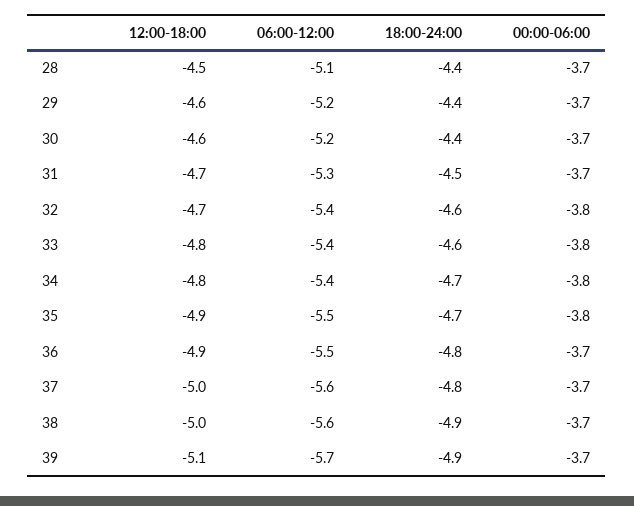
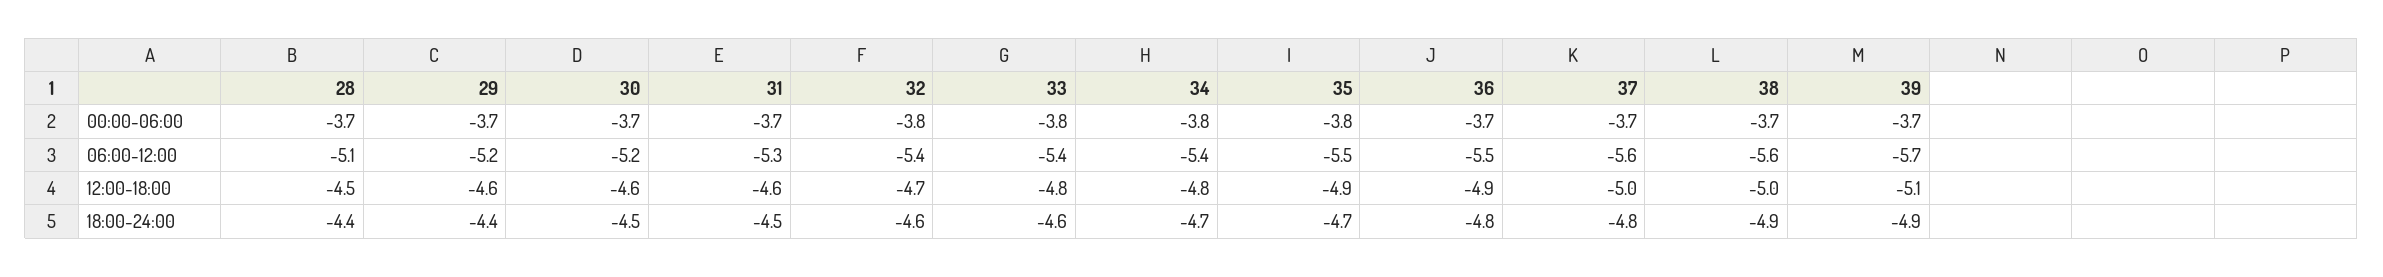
  {
    "12:00-18:00": {
      "28": -4.5,
      "29": -4.6,
      "30": -4.6,
-     "31": -4.7,
+     "31": -4.6,
      "32": -4.7,
      "33": -4.8,
      "34": -4.8,
      "35": -4.9,
      "36": -4.9,
      "37": -5,
      "38": -5,
      "39": -5.1
    },
    "06:00-12:00": {
      "28": -5.1,
      "29": -5.2,
      "30": -5.2,
      "31": -5.3,
      "32": -5.4,
      "33": -5.4,
      "34": -5.4,
      "35": -5.5,
      "36": -5.5,
      "37": -5.6,
      "38": -5.6,
      "39": -5.7
    },
    "18:00-24:00": {
      "28": -4.4,
      "29": -4.4,
-     "30": -4.4,
+     "30": -4.5,
      "31": -4.5,
      "32": -4.6,
      "33": -4.6,
      "34": -4.7,
      "35": -4.7,
      "36": -4.8,
      "37": -4.8,
      "38": -4.9,
      "39": -4.9
    },
    "00:00-06:00": {
      "28": -3.7,
      "29": -3.7,
      "30": -3.7,
      "31": -3.7,
      "32": -3.8,
      "33": -3.8,
      "34": -3.8,
      "35": -3.8,
      "36": -3.7,
      "37": -3.7,
      "38": -3.7,
      "39": -3.7
    }
  }

